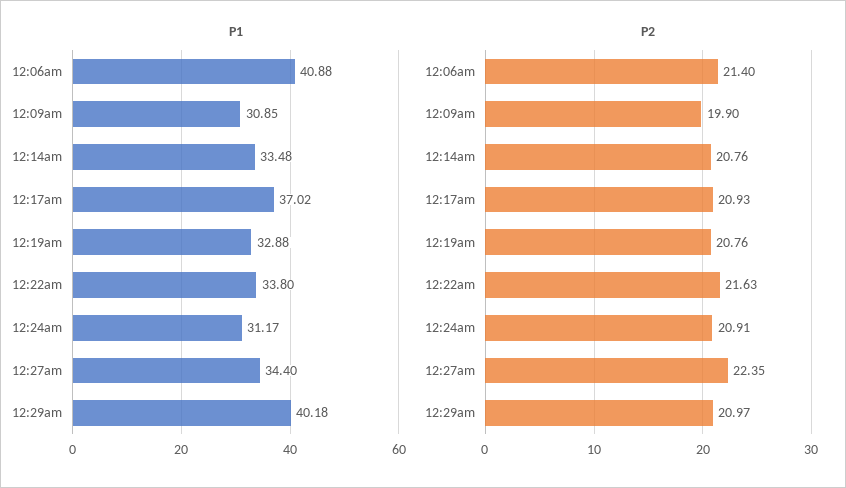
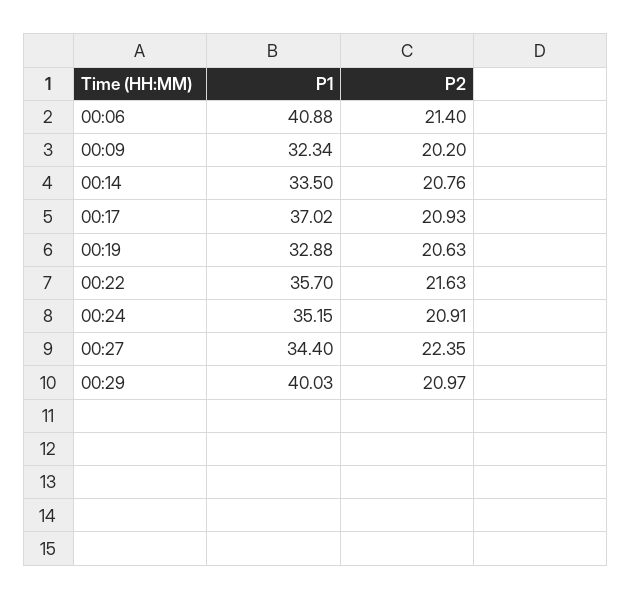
  {
    "P1": {
      "12:06am": 40.88,
-     "12:09am": 30.85,
+     "12:09am": 32.34,
-     "12:14am": 33.48,
+     "12:14am": 33.5,
      "12:17am": 37.02,
      "12:19am": 32.88,
-     "12:22am": 33.8,
+     "12:22am": 35.7,
-     "12:24am": 31.17,
+     "12:24am": 35.15,
      "12:27am": 34.4,
-     "12:29am": 40.18
+     "12:29am": 40.03
    },
    "P2": {
      "12:06am": 21.4,
-     "12:09am": 19.9,
+     "12:09am": 20.2,
      "12:14am": 20.76,
      "12:17am": 20.93,
-     "12:19am": 20.76,
+     "12:19am": 20.63,
      "12:22am": 21.63,
      "12:24am": 20.91,
      "12:27am": 22.35,
      "12:29am": 20.97
    }
  }

